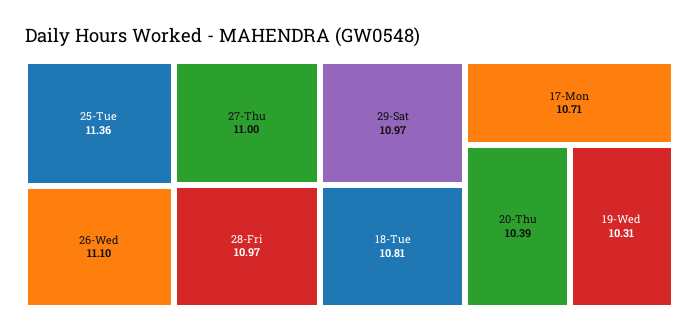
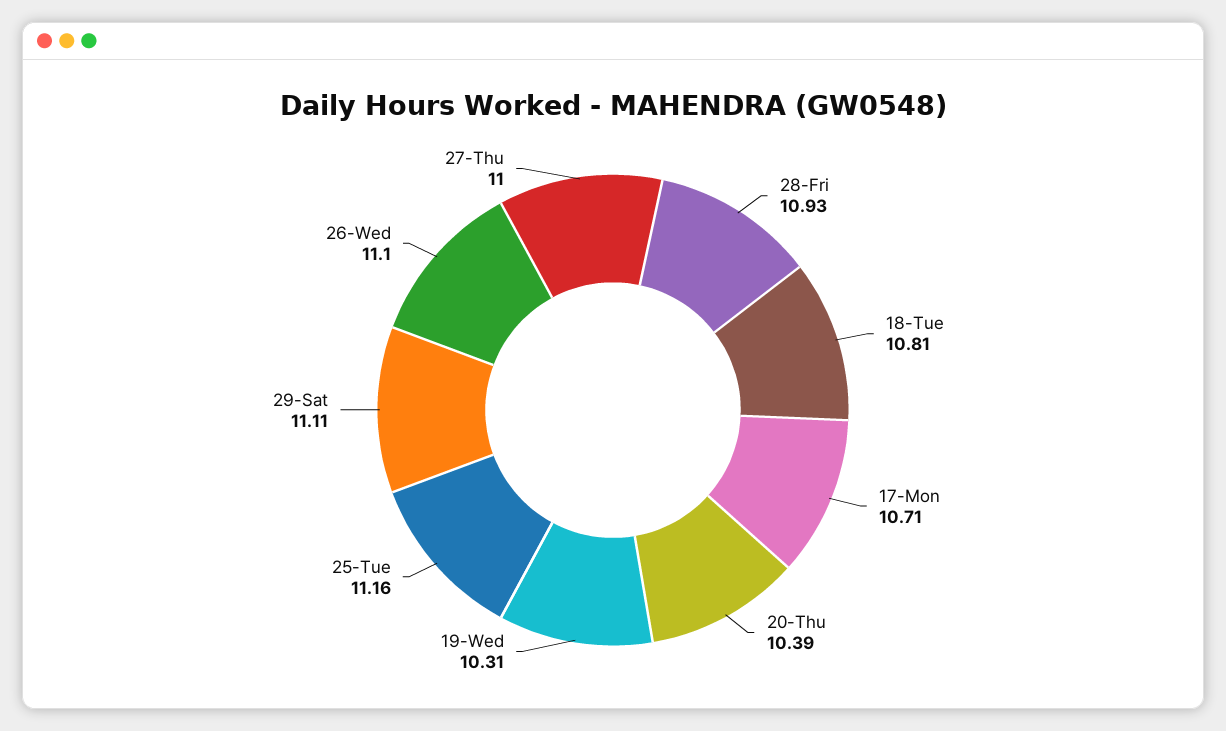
  {
-   "25-Tue": 11.36,
+   "25-Tue": 11.16,
    "26-Wed": 11.1,
    "27-Thu": 11,
-   "28-Fri": 10.97,
+   "28-Fri": 10.93,
-   "29-Sat": 10.97,
+   "29-Sat": 11.11,
    "18-Tue": 10.81,
    "17-Mon": 10.71,
    "20-Thu": 10.39,
    "19-Wed": 10.31
  }

